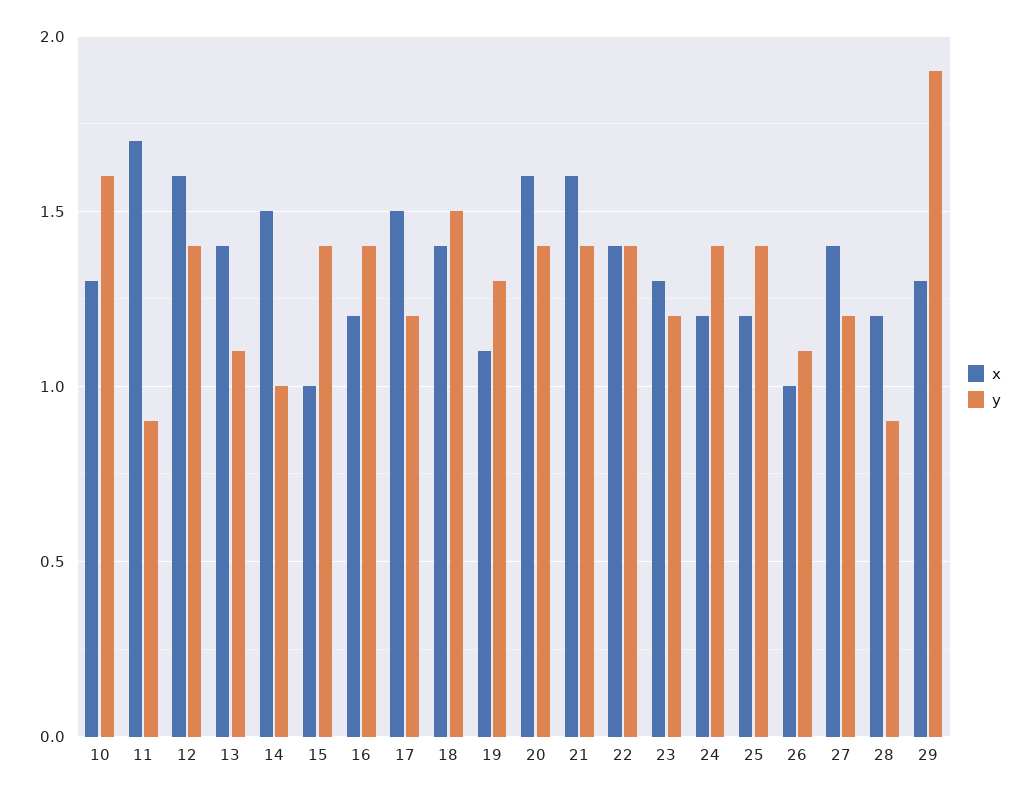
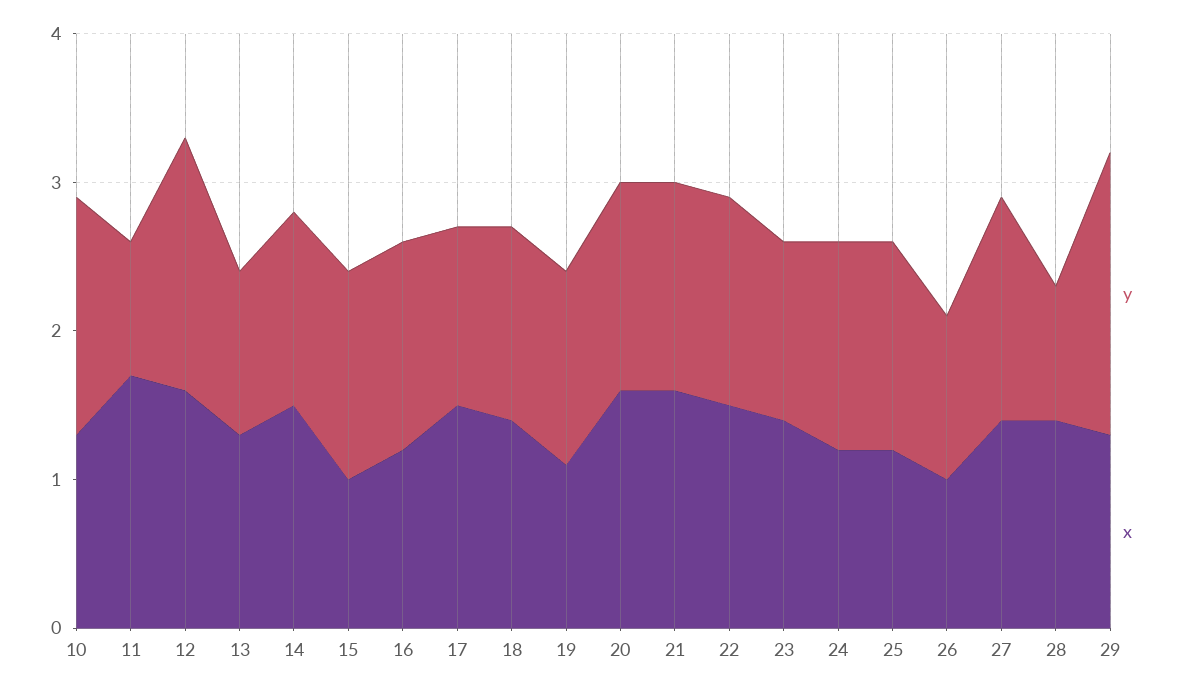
  {
    "x": {
      "10": 1.3,
      "11": 1.7,
      "12": 1.6,
-     "13": 1.4,
+     "13": 1.3,
      "14": 1.5,
      "15": 1,
      "16": 1.2,
      "17": 1.5,
      "18": 1.4,
      "19": 1.1,
      "20": 1.6,
      "21": 1.6,
-     "22": 1.4,
+     "22": 1.5,
-     "23": 1.3,
+     "23": 1.4,
      "24": 1.2,
      "25": 1.2,
      "26": 1,
      "27": 1.4,
-     "28": 1.2,
+     "28": 1.4,
      "29": 1.3
    },
    "y": {
      "10": 1.6,
      "11": 0.9,
-     "12": 1.4,
+     "12": 1.7,
      "13": 1.1,
-     "14": 1,
+     "14": 1.3,
      "15": 1.4,
      "16": 1.4,
      "17": 1.2,
-     "18": 1.5,
+     "18": 1.3,
      "19": 1.3,
      "20": 1.4,
      "21": 1.4,
      "22": 1.4,
      "23": 1.2,
      "24": 1.4,
      "25": 1.4,
      "26": 1.1,
-     "27": 1.2,
+     "27": 1.5,
      "28": 0.9,
      "29": 1.9
    }
  }

